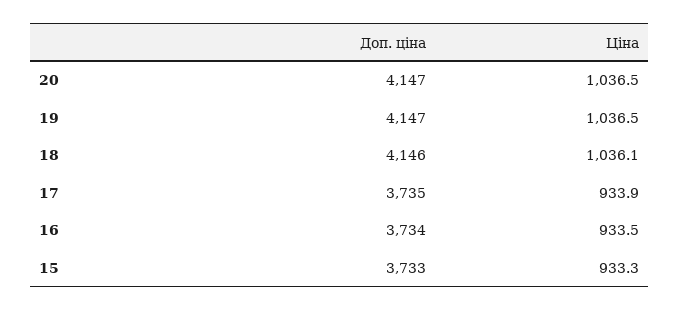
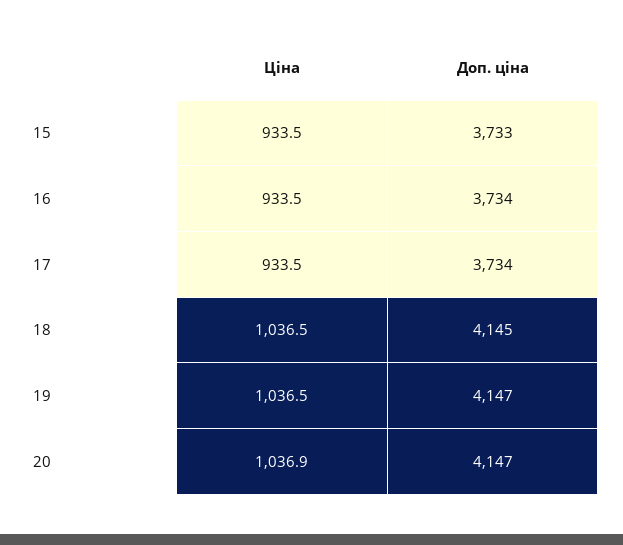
  {
    "Доп. ціна": {
      "20": 4147,
      "19": 4147,
-     "18": 4146,
+     "18": 4145,
-     "17": 3735,
+     "17": 3734,
      "16": 3734,
      "15": 3733
    },
    "Ціна": {
-     "20": 1036.5,
+     "20": 1036.9,
      "19": 1036.5,
-     "18": 1036.1,
+     "18": 1036.5,
-     "17": 933.9,
+     "17": 933.5,
      "16": 933.5,
-     "15": 933.3
+     "15": 933.5
    }
  }

